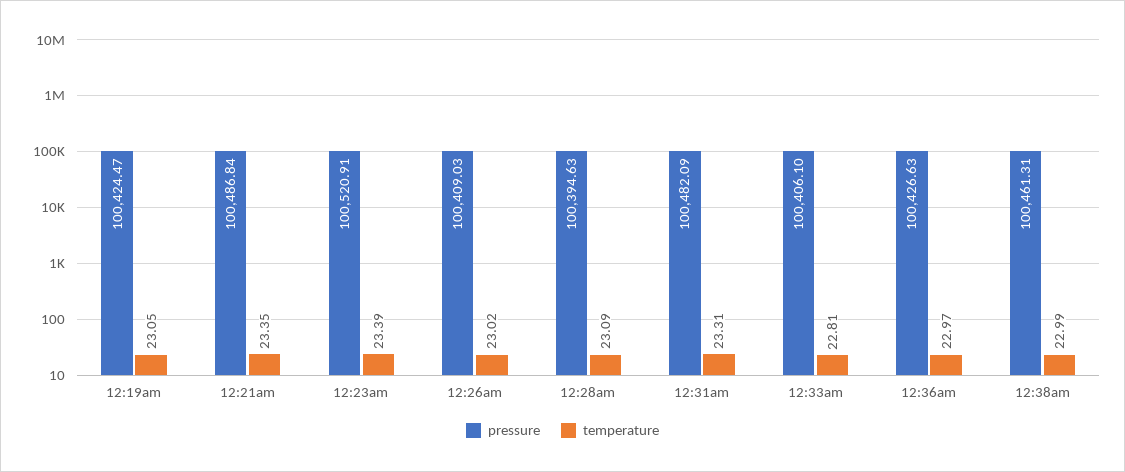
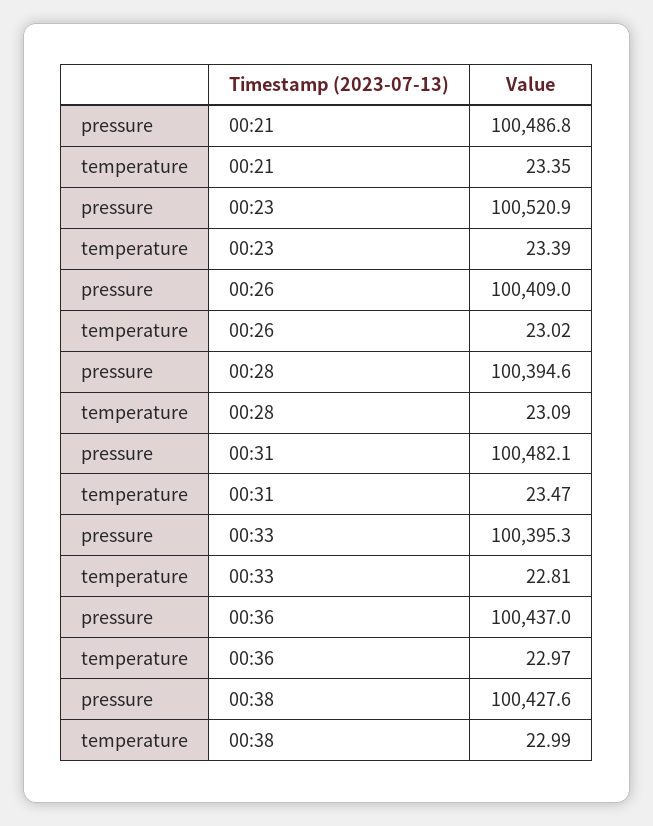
  {
    "pressure": {
-     "12:19am": 100424.47,
      "12:21am": 100486.84,
      "12:23am": 100520.91,
      "12:26am": 100409.03,
      "12:28am": 100394.63,
      "12:31am": 100482.09,
-     "12:33am": 100406.1,
+     "12:33am": 100395.3,
-     "12:36am": 100426.63,
+     "12:36am": 100437,
-     "12:38am": 100461.31
+     "12:38am": 100427.6
    },
    "temperature": {
-     "12:19am": 23.05,
      "12:21am": 23.35,
      "12:23am": 23.39,
      "12:26am": 23.02,
      "12:28am": 23.09,
-     "12:31am": 23.31,
+     "12:31am": 23.47,
      "12:33am": 22.81,
      "12:36am": 22.97,
      "12:38am": 22.99
    }
  }

